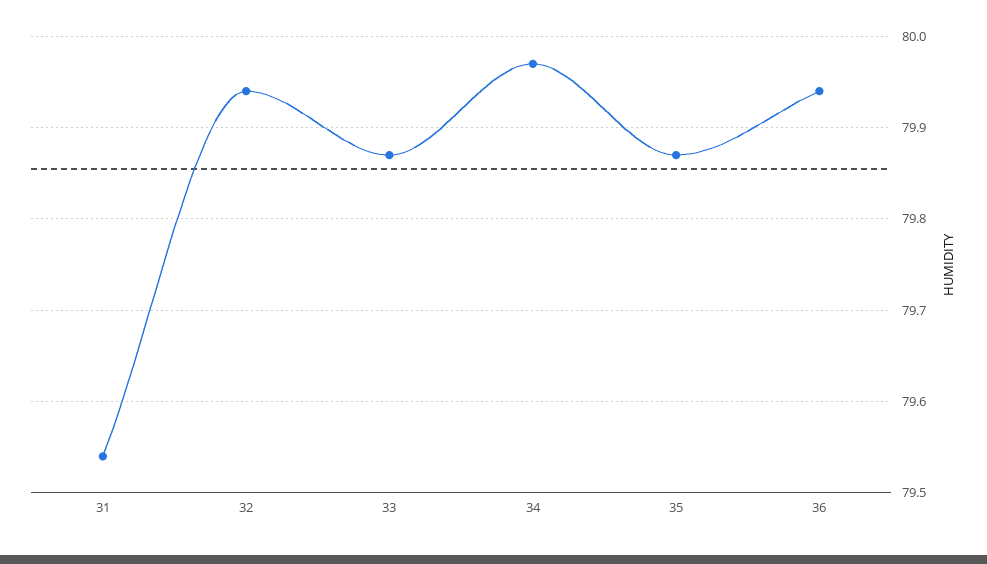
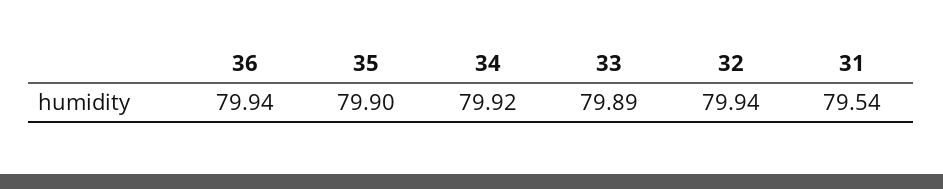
  {
    "31": 79.54,
    "32": 79.94,
-   "33": 79.87,
+   "33": 79.89,
-   "34": 79.97,
+   "34": 79.92,
-   "35": 79.87,
+   "35": 79.9,
    "36": 79.94
  }

